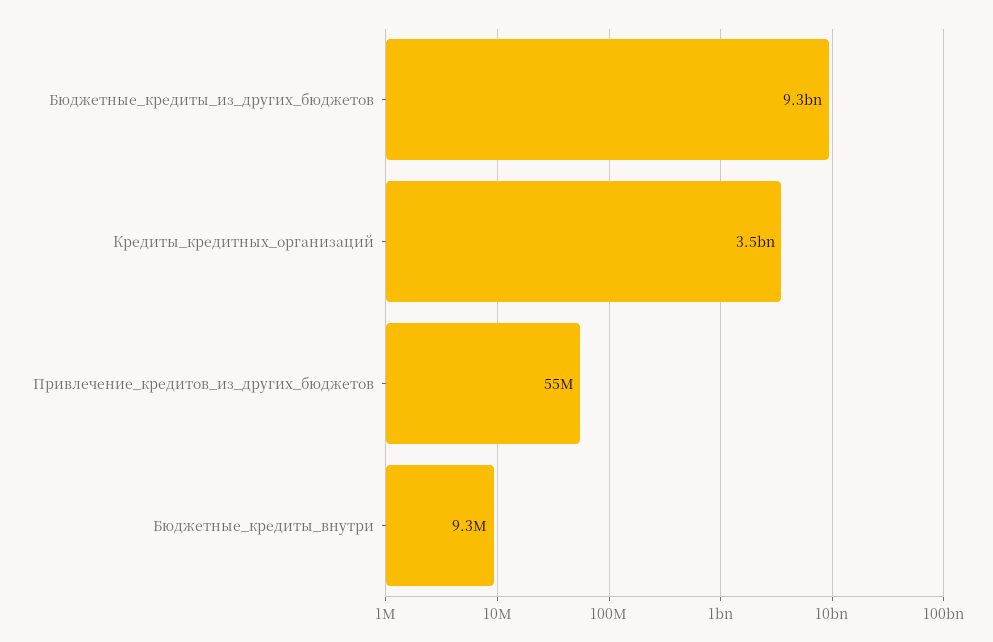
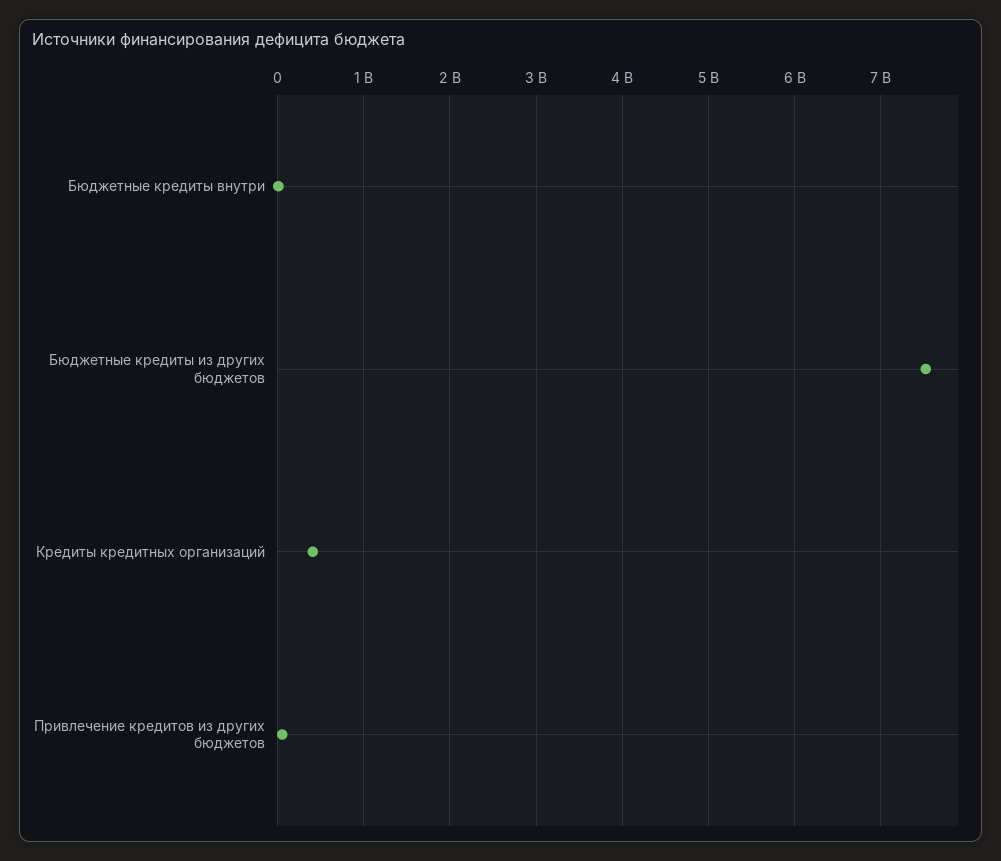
  {
-   "Бюджетные_кредиты_из_других_бюджетов": 9300000000,
+   "Бюджетные_кредиты_из_других_бюджетов": 7500000000,
-   "Кредиты_кредитных_организаций": 3500000000,
+   "Кредиты_кредитных_организаций": 400000000,
    "Привлечение_кредитов_из_других_бюджетов": 55000000,
    "Бюджетные_кредиты_внутри": 9300000
  }

